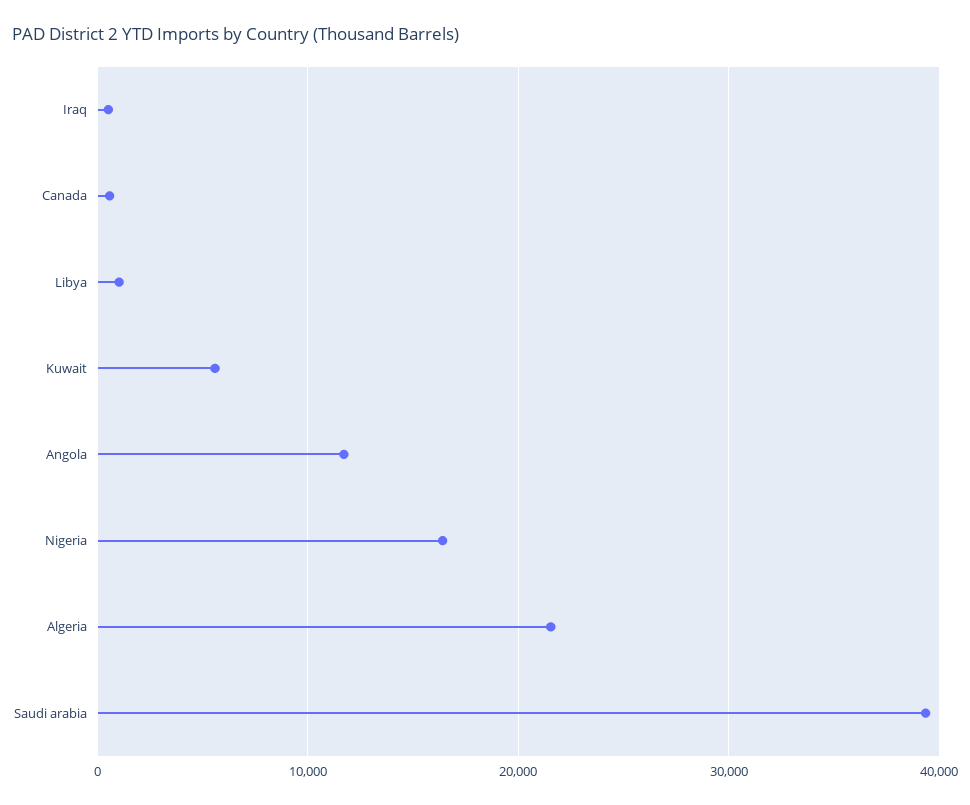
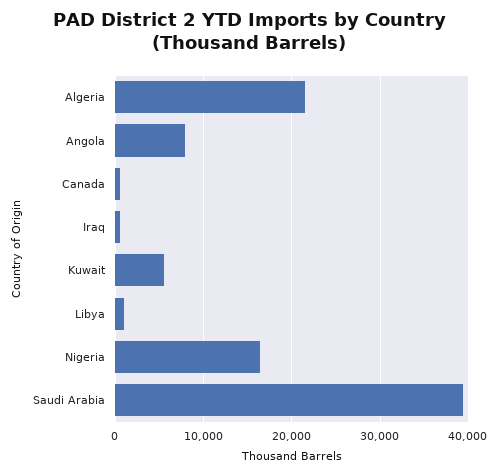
  {
    "Iraq": 1000,
    "Canada": 1000,
    "Libya": 1000,
    "Kuwait": 6000,
-   "Angola": 12000,
+   "Angola": 8000,
    "Nigeria": 16000,
    "Algeria": 22000,
    "Saudi arabia": 39000
  }

